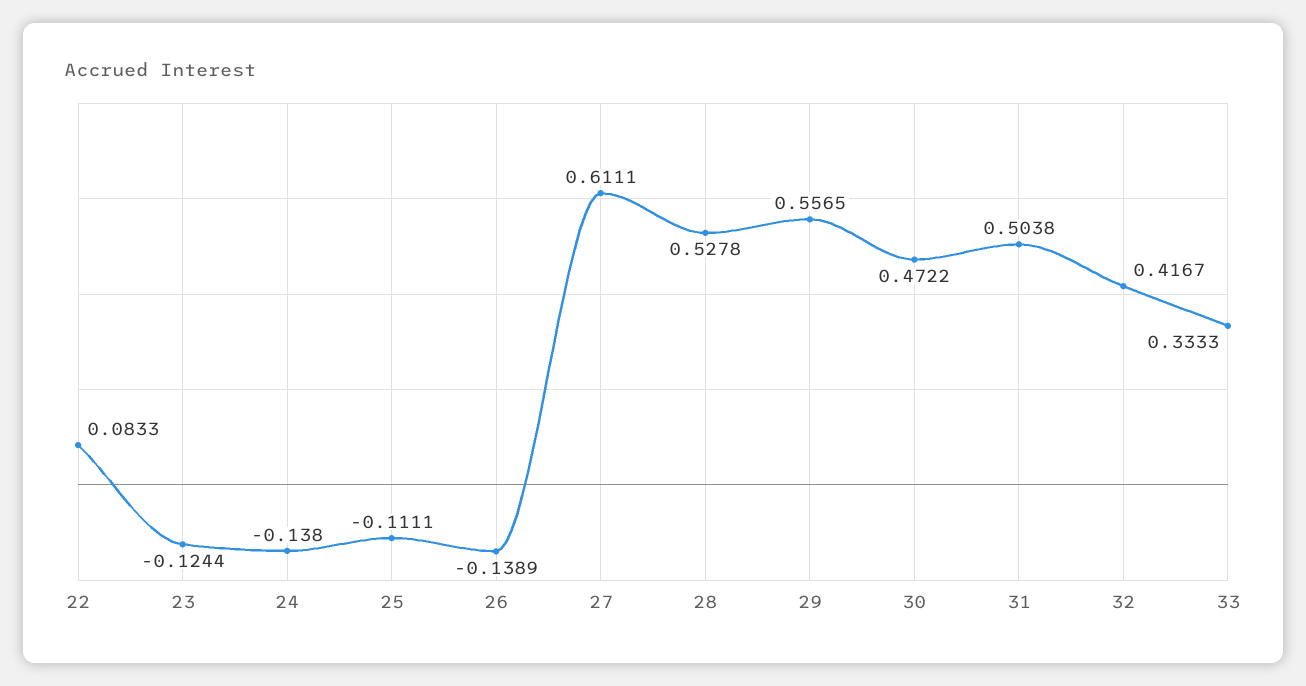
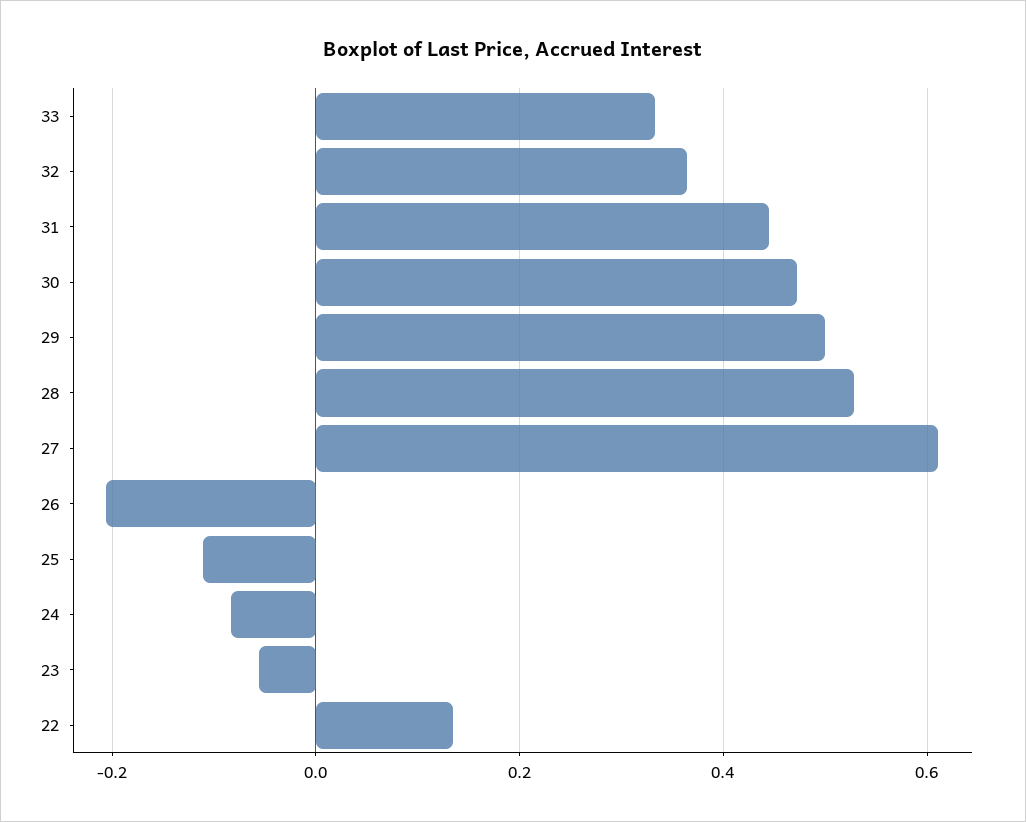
  {
-   "22": 0.0833,
+   "22": 0.14,
-   "23": -0.1244,
+   "23": -0.06,
-   "24": -0.138,
+   "24": -0.08,
    "25": -0.1111,
-   "26": -0.1389,
+   "26": -0.2,
    "27": 0.6111,
    "28": 0.5278,
-   "29": 0.5565,
+   "29": 0.5,
    "30": 0.4722,
-   "31": 0.5038,
+   "31": 0.44,
-   "32": 0.4167,
+   "32": 0.36,
    "33": 0.3333
  }

